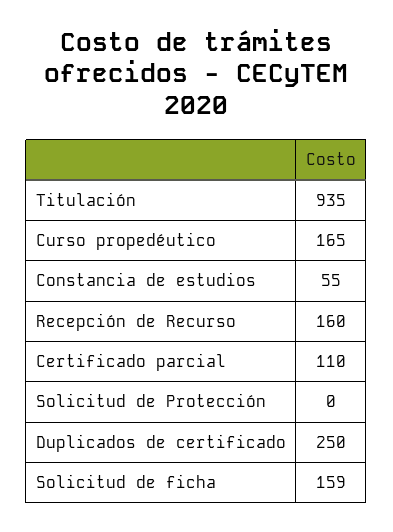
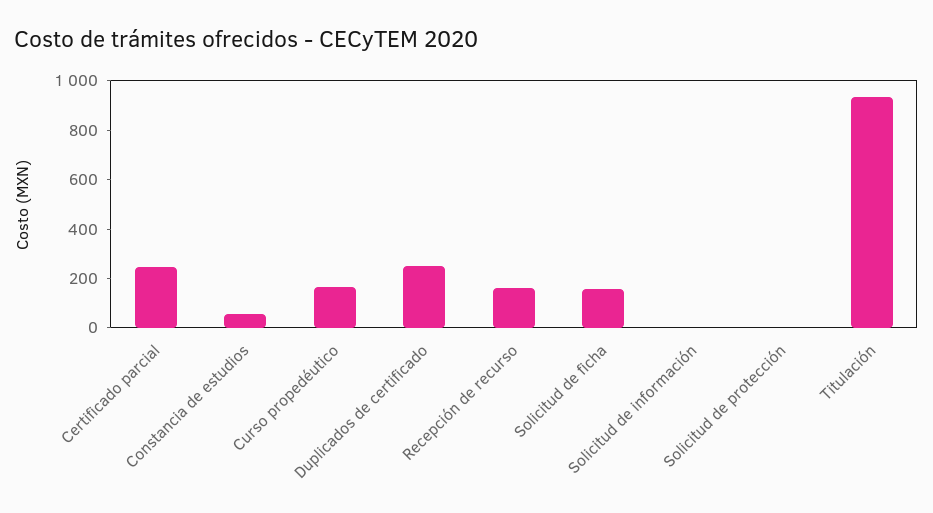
  {
    "Titulación": 935,
    "Curso propedéutico": 165,
    "Constancia de estudios": 55,
    "Recepción de Recurso": 160,
-   "Certificado parcial": 110,
+   "Certificado parcial": 250,
    "Solicitud de Protección": 0,
    "Duplicados de certificado": 250,
-   "Solicitud de ficha": 159
+   "Solicitud de ficha": 159,
+   "Solicitud de información": 0
  }

